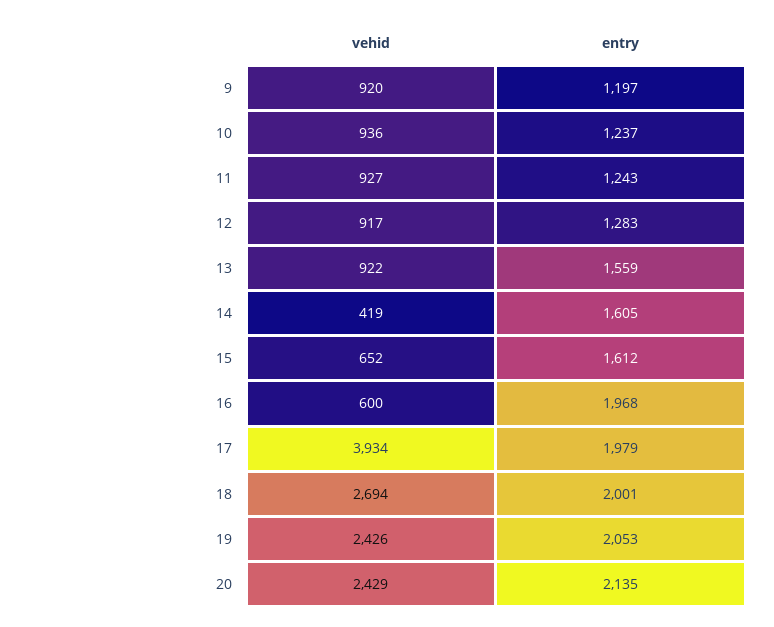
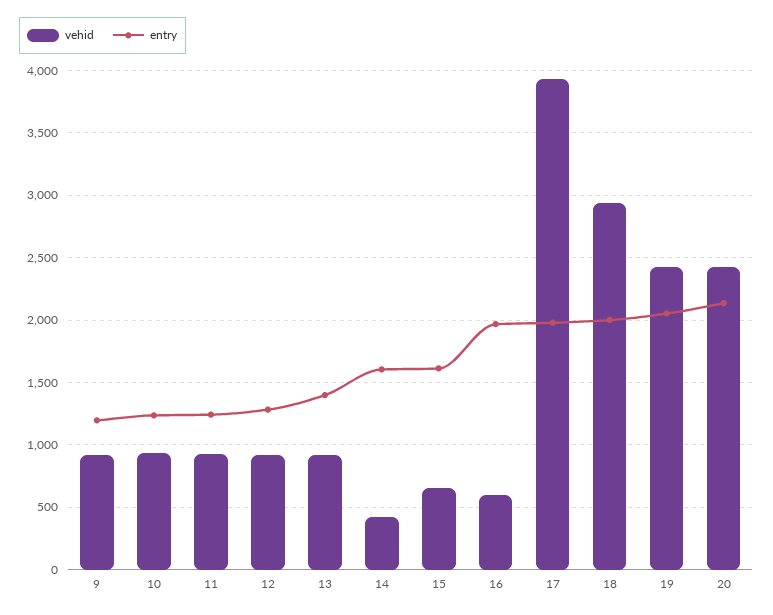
  {
    "vehid": {
      "9": 920,
      "10": 936,
      "11": 927,
      "12": 917,
      "13": 922,
      "14": 419,
      "15": 652,
      "16": 600,
      "17": 3934,
-     "18": 2694,
+     "18": 2950,
      "19": 2426,
      "20": 2429
    },
    "entry": {
      "9": 1197,
      "10": 1237,
      "11": 1243,
      "12": 1283,
-     "13": 1559,
+     "13": 1400,
      "14": 1605,
      "15": 1612,
      "16": 1968,
      "17": 1979,
      "18": 2001,
      "19": 2053,
      "20": 2135
    }
  }

